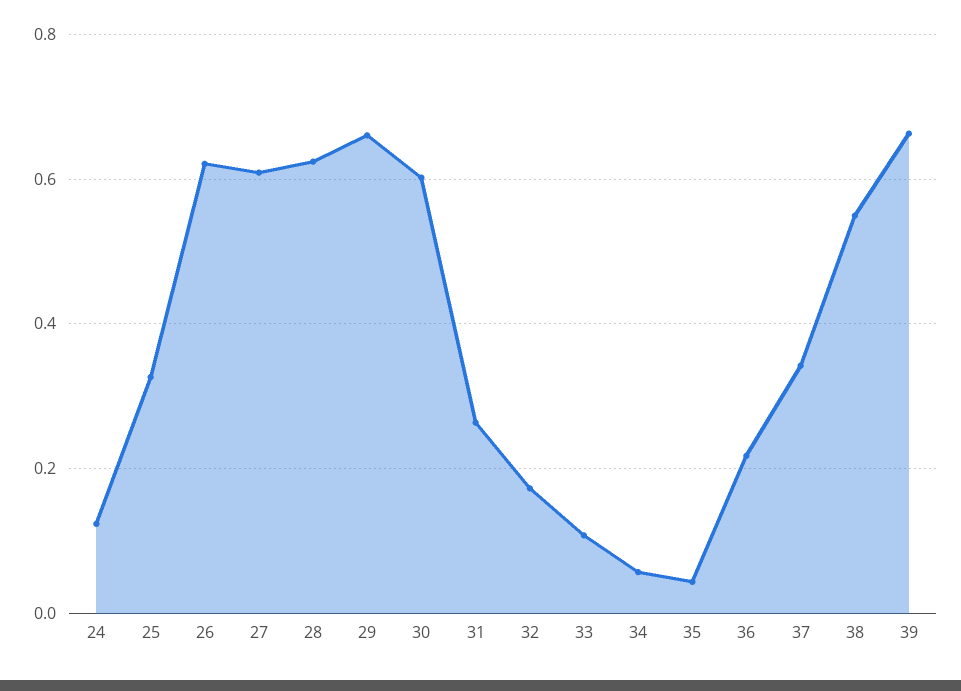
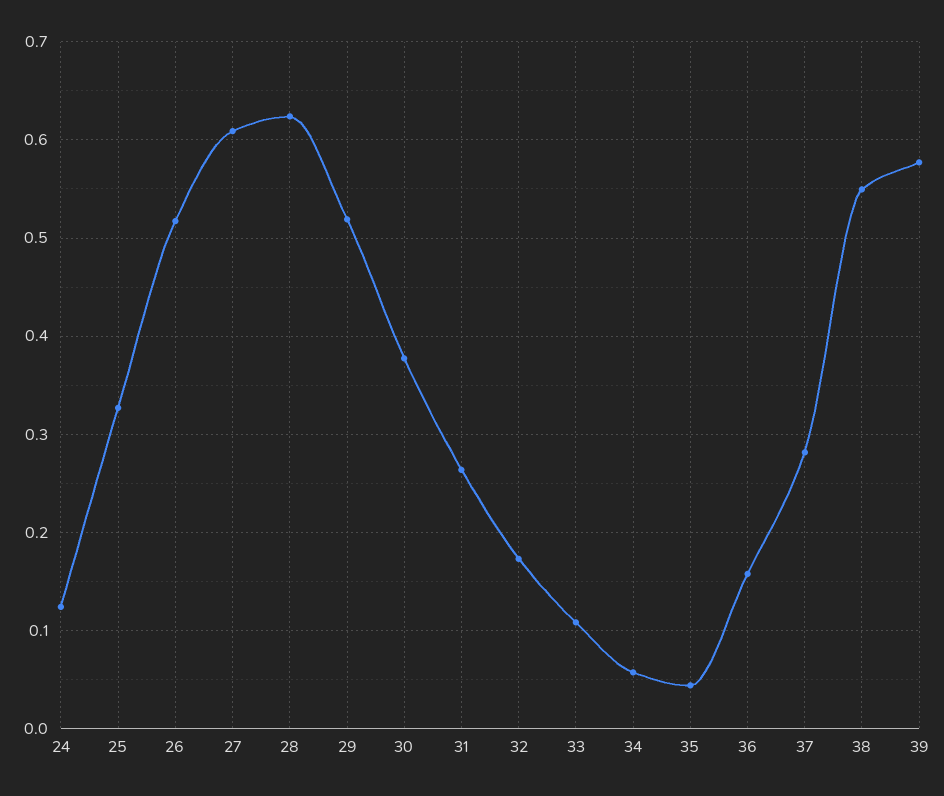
  {
    "24": 0.12,
    "25": 0.33,
-   "26": 0.62,
+   "26": 0.52,
    "27": 0.61,
    "28": 0.62,
-   "29": 0.66,
+   "29": 0.52,
-   "30": 0.6,
+   "30": 0.38,
    "31": 0.26,
    "32": 0.17,
    "33": 0.11,
    "34": 0.06,
    "35": 0.04,
-   "36": 0.22,
+   "36": 0.16,
-   "37": 0.34,
+   "37": 0.28,
    "38": 0.55,
-   "39": 0.66
+   "39": 0.58
  }

